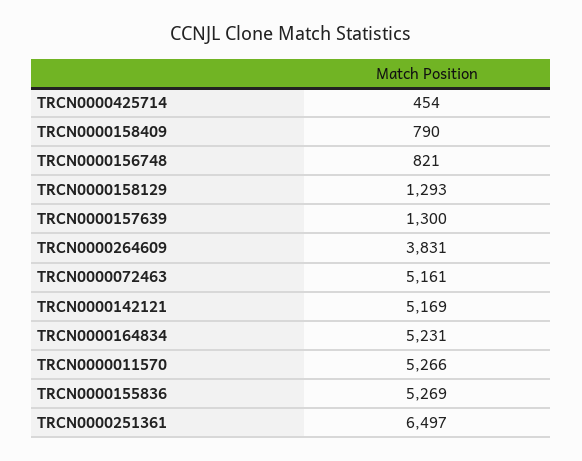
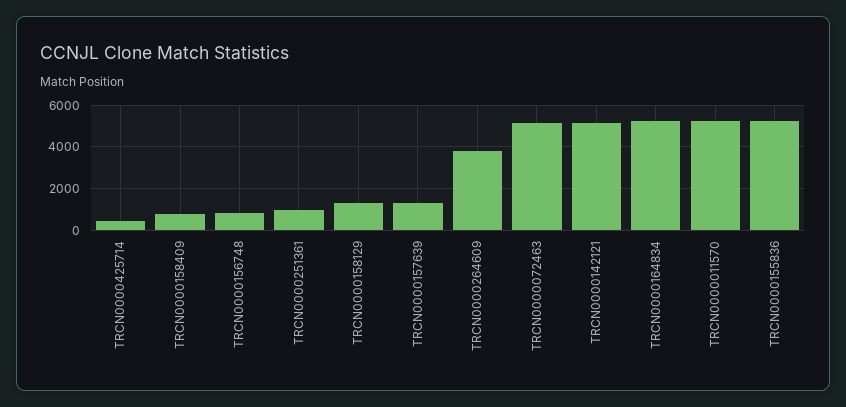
  {
    "TRCN0000425714": 454,
    "TRCN0000158409": 790,
    "TRCN0000156748": 821,
    "TRCN0000158129": 1293,
    "TRCN0000157639": 1300,
    "TRCN0000264609": 3831,
    "TRCN0000072463": 5161,
    "TRCN0000142121": 5169,
    "TRCN0000164834": 5231,
    "TRCN0000011570": 5266,
    "TRCN0000155836": 5269,
-   "TRCN0000251361": 6497
+   "TRCN0000251361": 1000
  }

